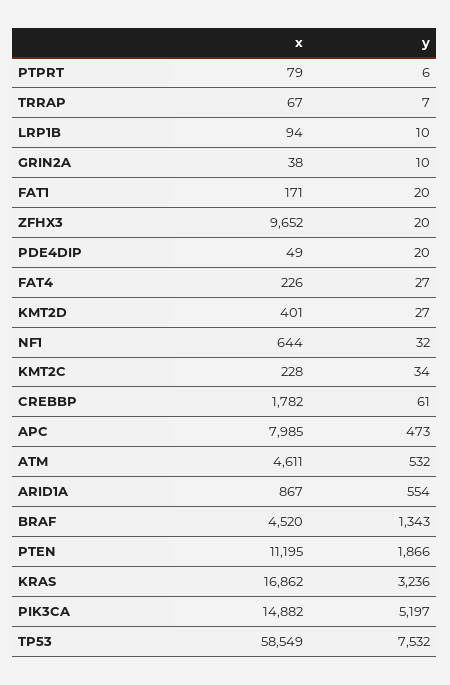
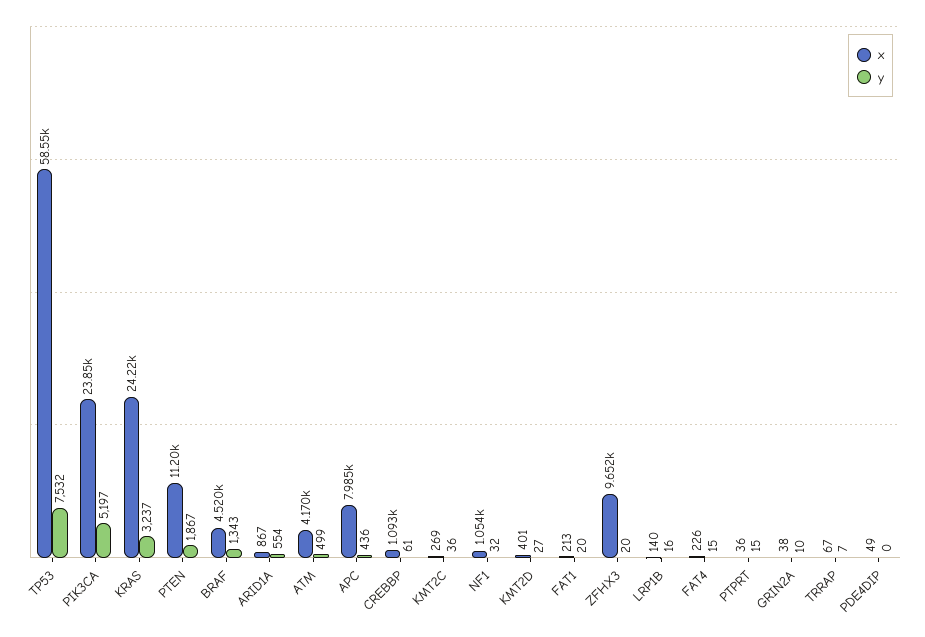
  {
    "x": {
-     "PTPRT": 79,
+     "PTPRT": 36,
      "TRRAP": 67,
-     "LRP1B": 94,
+     "LRP1B": 140,
      "GRIN2A": 38,
-     "FAT1": 171,
+     "FAT1": 213,
      "ZFHX3": 9652,
      "PDE4DIP": 49,
      "FAT4": 226,
      "KMT2D": 401,
-     "NF1": 644,
+     "NF1": 1054,
-     "KMT2C": 228,
+     "KMT2C": 269,
-     "CREBBP": 1782,
+     "CREBBP": 1093,
      "APC": 7985,
-     "ATM": 4611,
+     "ATM": 4170,
      "ARID1A": 867,
      "BRAF": 4520,
      "PTEN": 11195,
-     "KRAS": 16862,
+     "KRAS": 24220,
-     "PIK3CA": 14882,
+     "PIK3CA": 23850,
      "TP53": 58549
    },
    "y": {
-     "PTPRT": 6,
+     "PTPRT": 15,
      "TRRAP": 7,
-     "LRP1B": 10,
+     "LRP1B": 16,
      "GRIN2A": 10,
      "FAT1": 20,
      "ZFHX3": 20,
-     "PDE4DIP": 20,
+     "PDE4DIP": 0,
-     "FAT4": 27,
+     "FAT4": 15,
      "KMT2D": 27,
      "NF1": 32,
-     "KMT2C": 34,
+     "KMT2C": 36,
      "CREBBP": 61,
-     "APC": 473,
+     "APC": 436,
-     "ATM": 532,
+     "ATM": 499,
      "ARID1A": 554,
      "BRAF": 1343,
-     "PTEN": 1866,
+     "PTEN": 1867,
-     "KRAS": 3236,
+     "KRAS": 3237,
      "PIK3CA": 5197,
      "TP53": 7532
    }
  }

